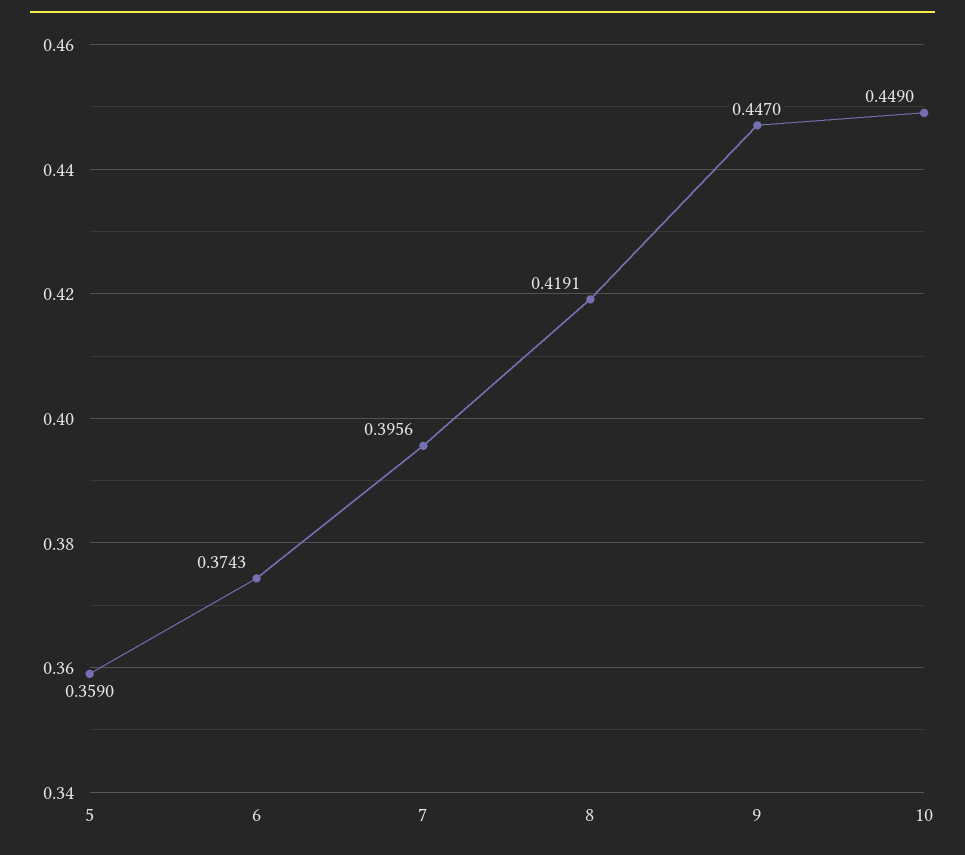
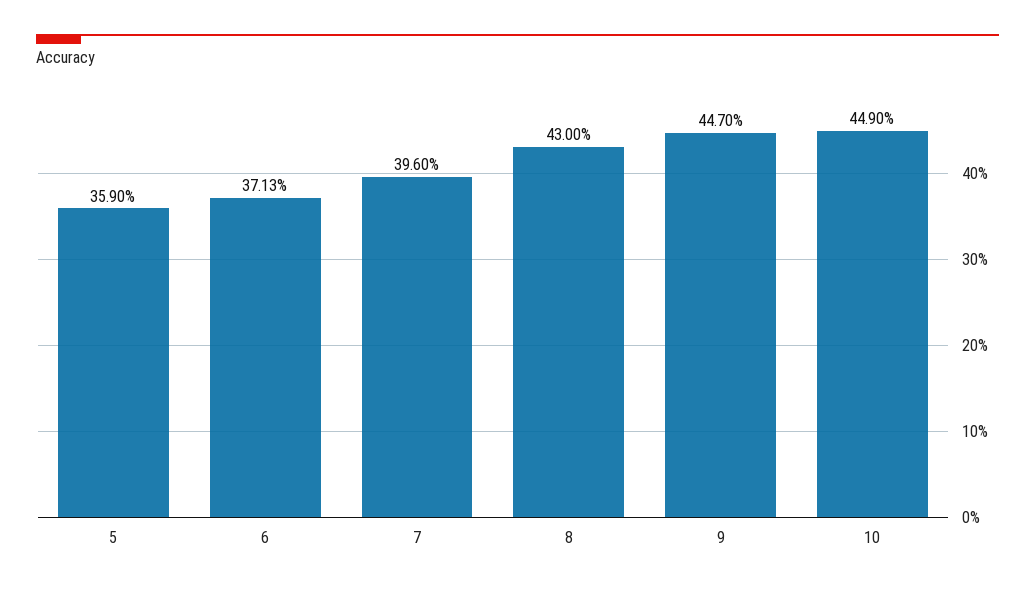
  {
    "5": 0.359,
-   "6": 0.3743,
+   "6": 0.3713,
-   "7": 0.3956,
+   "7": 0.396,
-   "8": 0.4191,
+   "8": 0.43,
    "9": 0.447,
    "10": 0.449
  }

